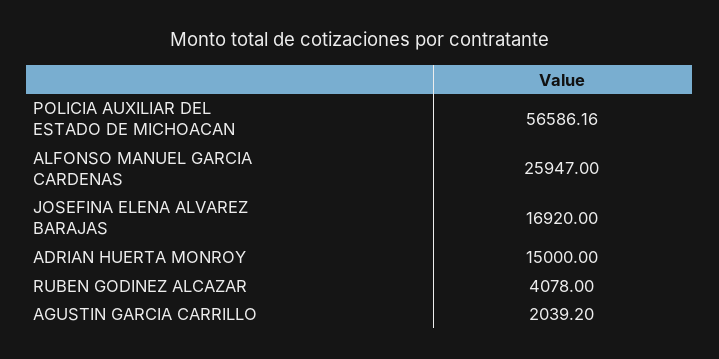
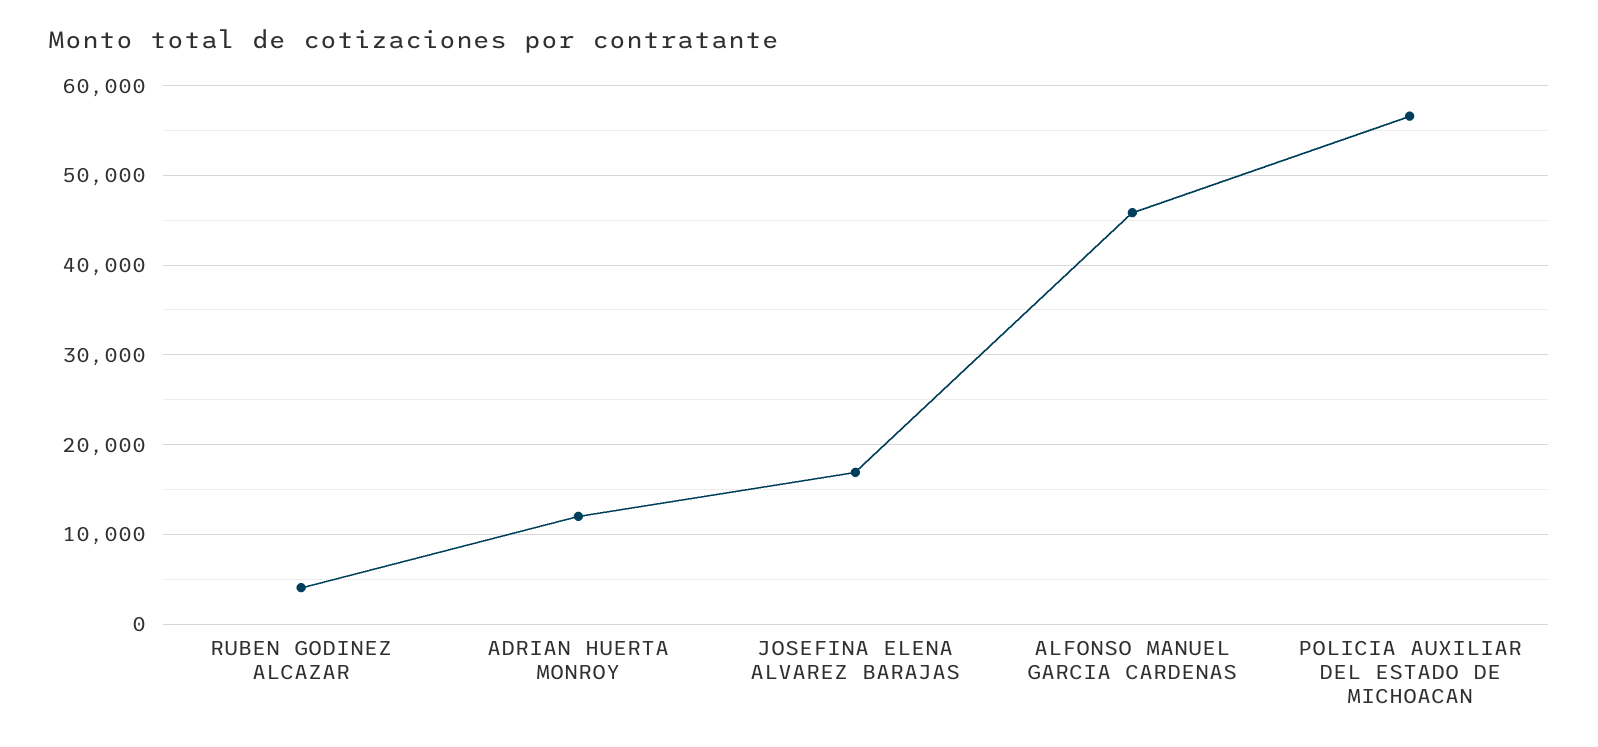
  {
    "POLICIA AUXILIAR DEL ESTADO DE MICHOACAN": 56586.16,
-   "ALFONSO MANUEL GARCIA CARDENAS": 25947,
+   "ALFONSO MANUEL GARCIA CARDENAS": 46000,
    "JOSEFINA ELENA ALVAREZ BARAJAS": 16920,
-   "ADRIAN HUERTA MONROY": 15000,
+   "ADRIAN HUERTA MONROY": 12000,
-   "RUBEN GODINEZ ALCAZAR": 4078,
+   "RUBEN GODINEZ ALCAZAR": 4078
-   "AGUSTIN GARCIA CARRILLO": 2039.2
  }

